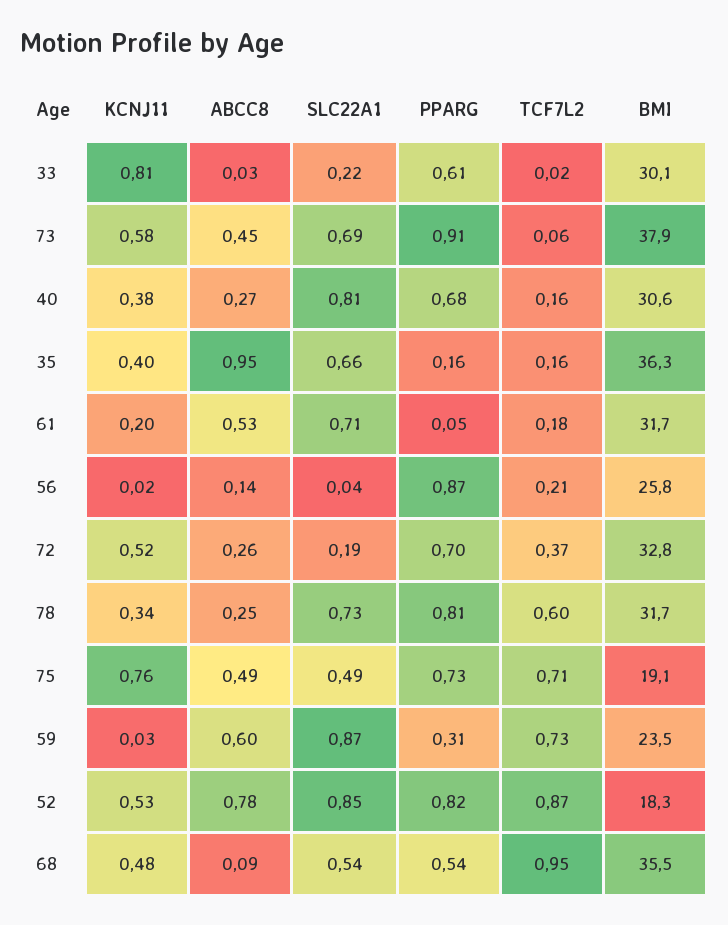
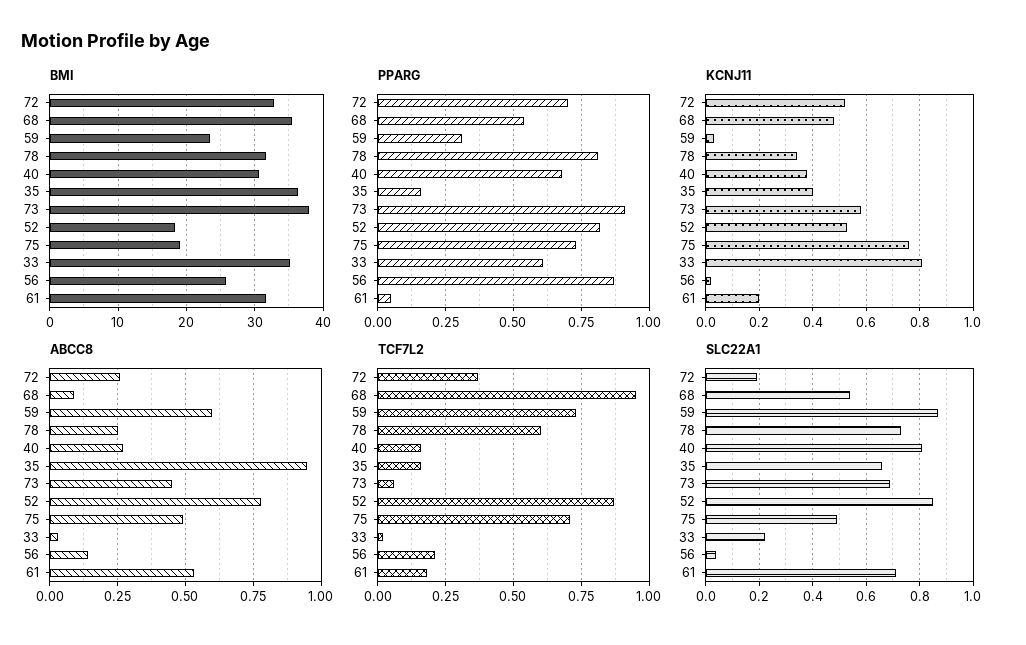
  {
    "KCNJ11": {
      "33": 0.81,
      "73": 0.58,
      "40": 0.38,
      "35": 0.4,
      "61": 0.2,
      "56": 0.02,
      "72": 0.52,
      "78": 0.34,
      "75": 0.76,
      "59": 0.03,
      "52": 0.53,
      "68": 0.48
    },
    "ABCC8": {
      "33": 0.03,
      "73": 0.45,
      "40": 0.27,
      "35": 0.95,
      "61": 0.53,
      "56": 0.14,
      "72": 0.26,
      "78": 0.25,
      "75": 0.49,
      "59": 0.6,
      "52": 0.78,
      "68": 0.09
    },
    "SLC22A1": {
      "33": 0.22,
      "73": 0.69,
      "40": 0.81,
      "35": 0.66,
      "61": 0.71,
      "56": 0.04,
      "72": 0.19,
      "78": 0.73,
      "75": 0.49,
      "59": 0.87,
      "52": 0.85,
      "68": 0.54
    },
    "PPARG": {
      "33": 0.61,
      "73": 0.91,
      "40": 0.68,
      "35": 0.16,
      "61": 0.05,
      "56": 0.87,
      "72": 0.7,
      "78": 0.81,
      "75": 0.73,
      "59": 0.31,
      "52": 0.82,
      "68": 0.54
    },
    "TCF7L2": {
      "33": 0.02,
      "73": 0.06,
      "40": 0.16,
      "35": 0.16,
      "61": 0.18,
      "56": 0.21,
      "72": 0.37,
      "78": 0.6,
      "75": 0.71,
      "59": 0.73,
      "52": 0.87,
      "68": 0.95
    },
    "BMI": {
-     "33": 30.1,
+     "33": 35,
      "73": 37.9,
      "40": 30.6,
      "35": 36.3,
      "61": 31.7,
      "56": 25.8,
      "72": 32.8,
      "78": 31.7,
      "75": 19.1,
      "59": 23.5,
      "52": 18.3,
      "68": 35.5
    }
  }

